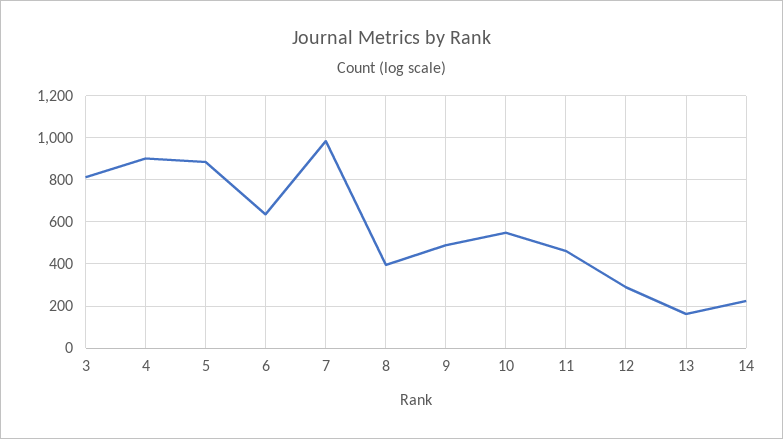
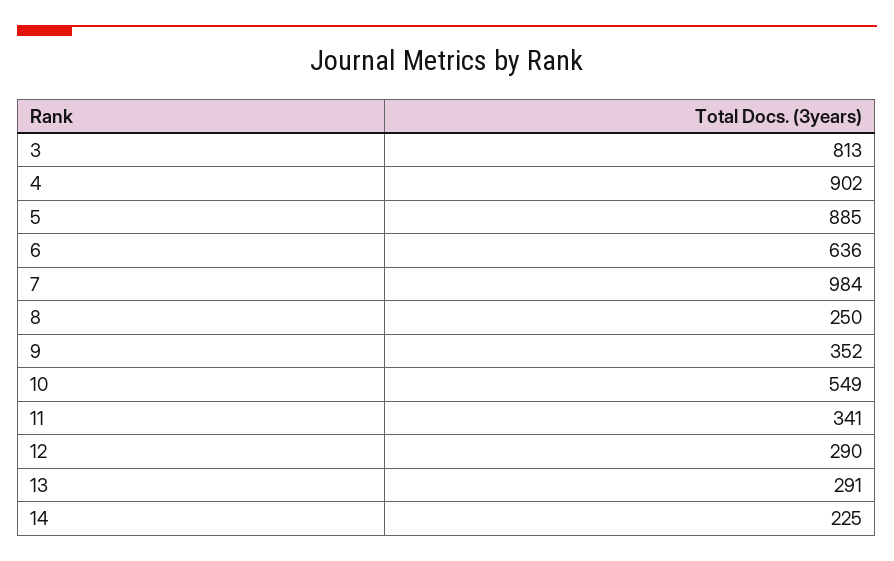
  {
    "3": 813,
    "4": 902,
    "5": 885,
    "6": 636,
    "7": 984,
-   "8": 400,
+   "8": 250,
-   "9": 500,
+   "9": 352,
    "10": 549,
-   "11": 450,
+   "11": 341,
    "12": 290,
-   "13": 150,
+   "13": 291,
    "14": 225
  }

